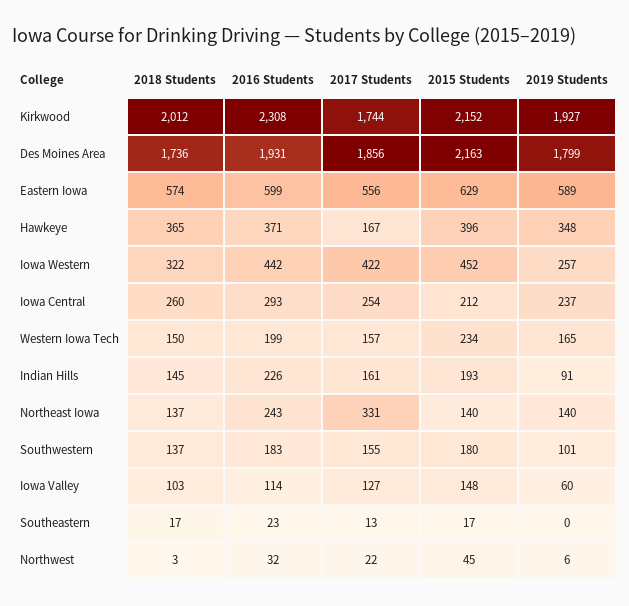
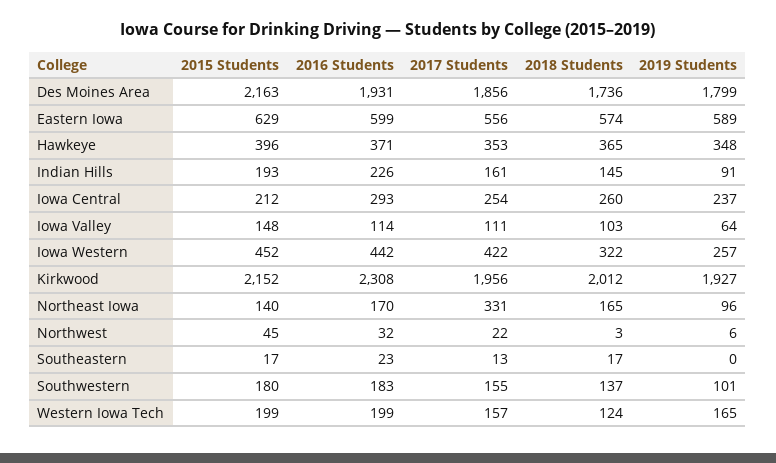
  {
    "2018 Students": {
      "Kirkwood": 2012,
      "Des Moines Area": 1736,
      "Eastern Iowa": 574,
      "Hawkeye": 365,
      "Iowa Western": 322,
      "Iowa Central": 260,
-     "Western Iowa Tech": 150,
+     "Western Iowa Tech": 124,
      "Indian Hills": 145,
-     "Northeast Iowa": 137,
+     "Northeast Iowa": 165,
      "Southwestern": 137,
      "Iowa Valley": 103,
      "Southeastern": 17,
      "Northwest": 3
    },
    "2016 Students": {
      "Kirkwood": 2308,
      "Des Moines Area": 1931,
      "Eastern Iowa": 599,
      "Hawkeye": 371,
      "Iowa Western": 442,
      "Iowa Central": 293,
      "Western Iowa Tech": 199,
      "Indian Hills": 226,
-     "Northeast Iowa": 243,
+     "Northeast Iowa": 170,
      "Southwestern": 183,
      "Iowa Valley": 114,
      "Southeastern": 23,
      "Northwest": 32
    },
    "2017 Students": {
-     "Kirkwood": 1744,
+     "Kirkwood": 1956,
      "Des Moines Area": 1856,
      "Eastern Iowa": 556,
-     "Hawkeye": 167,
+     "Hawkeye": 353,
      "Iowa Western": 422,
      "Iowa Central": 254,
      "Western Iowa Tech": 157,
      "Indian Hills": 161,
      "Northeast Iowa": 331,
      "Southwestern": 155,
-     "Iowa Valley": 127,
+     "Iowa Valley": 111,
      "Southeastern": 13,
      "Northwest": 22
    },
    "2015 Students": {
      "Kirkwood": 2152,
      "Des Moines Area": 2163,
      "Eastern Iowa": 629,
      "Hawkeye": 396,
      "Iowa Western": 452,
      "Iowa Central": 212,
-     "Western Iowa Tech": 234,
+     "Western Iowa Tech": 199,
      "Indian Hills": 193,
      "Northeast Iowa": 140,
      "Southwestern": 180,
      "Iowa Valley": 148,
      "Southeastern": 17,
      "Northwest": 45
    },
    "2019 Students": {
      "Kirkwood": 1927,
      "Des Moines Area": 1799,
      "Eastern Iowa": 589,
      "Hawkeye": 348,
      "Iowa Western": 257,
      "Iowa Central": 237,
      "Western Iowa Tech": 165,
      "Indian Hills": 91,
-     "Northeast Iowa": 140,
+     "Northeast Iowa": 96,
      "Southwestern": 101,
-     "Iowa Valley": 60,
+     "Iowa Valley": 64,
      "Southeastern": 0,
      "Northwest": 6
    }
  }

